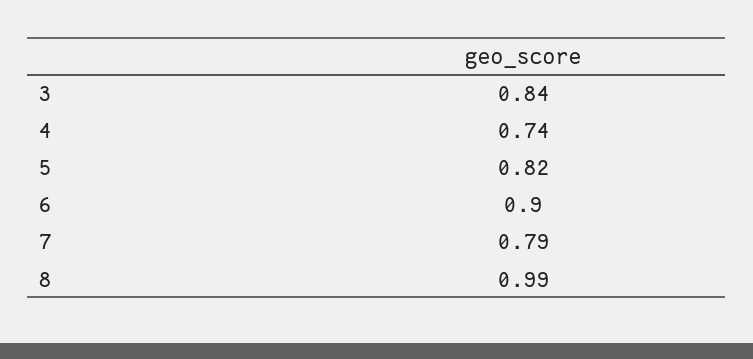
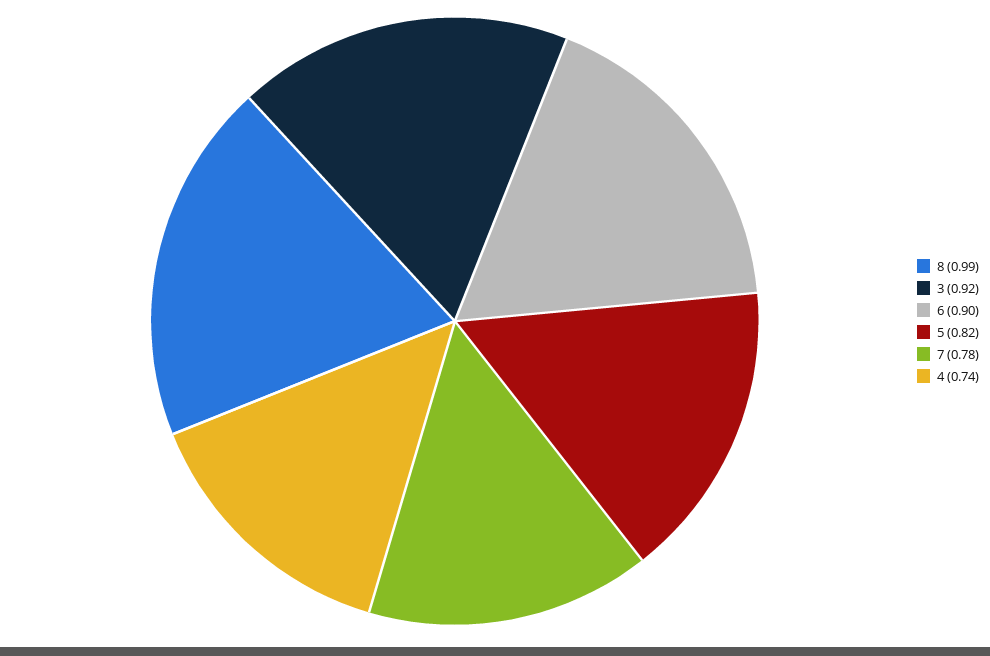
  {
-   "3": 0.84,
+   "3": 0.92,
    "4": 0.74,
    "5": 0.82,
    "6": 0.9,
-   "7": 0.79,
+   "7": 0.78,
    "8": 0.99
  }

